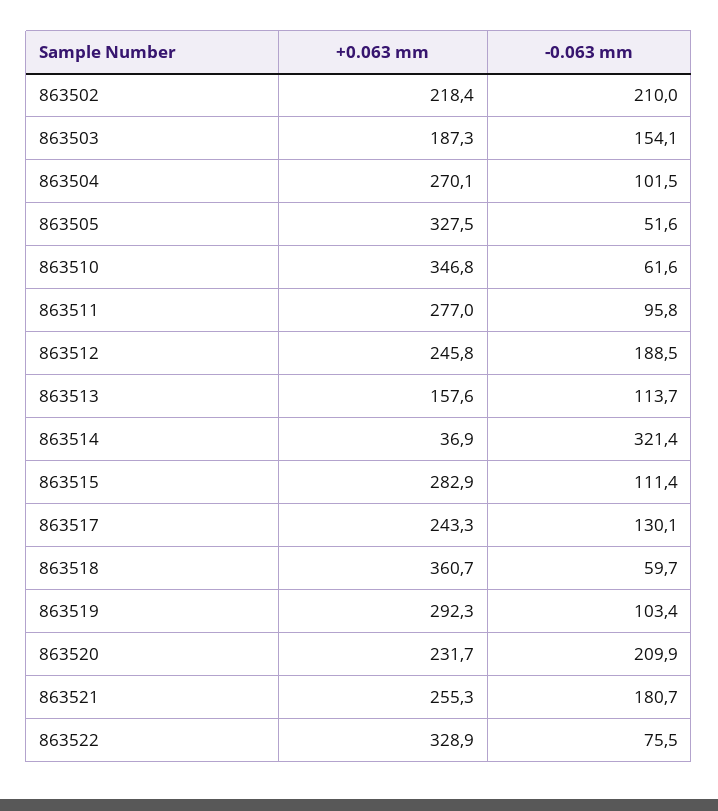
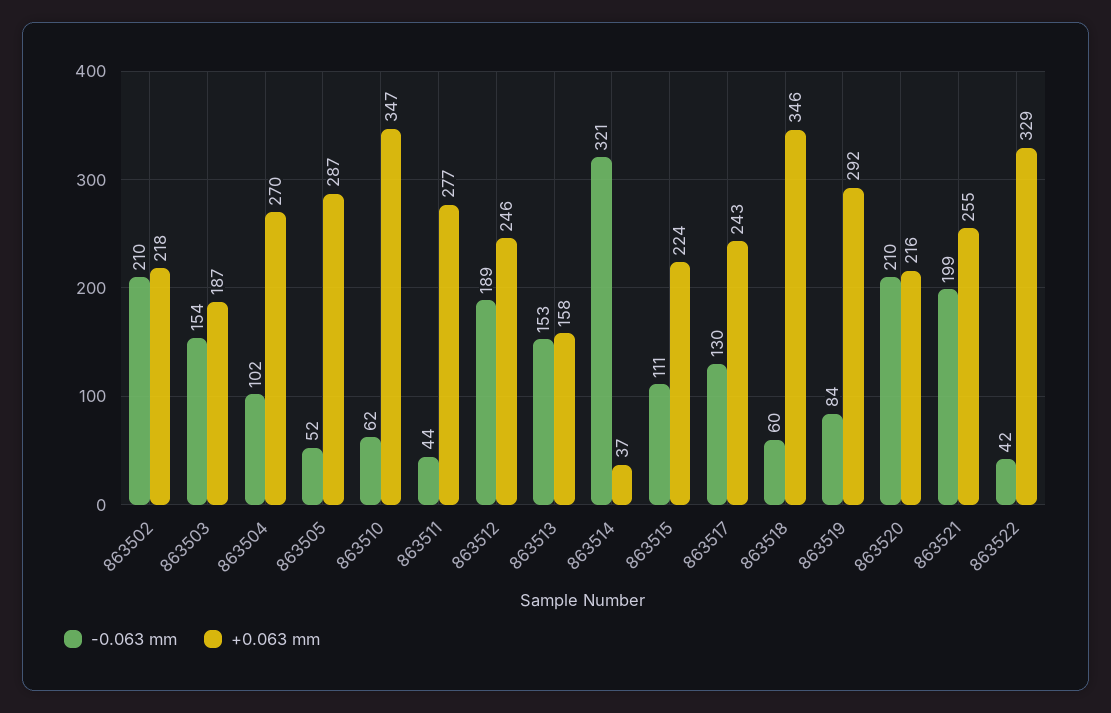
  {
    "+0.063 mm": {
      "863502": 218.4,
      "863503": 187.3,
      "863504": 270.1,
-     "863505": 327.5,
+     "863505": 287,
      "863510": 346.8,
      "863511": 277,
      "863512": 245.8,
      "863513": 157.6,
      "863514": 36.9,
-     "863515": 282.9,
+     "863515": 224,
      "863517": 243.3,
-     "863518": 360.7,
+     "863518": 346,
      "863519": 292.3,
-     "863520": 231.7,
+     "863520": 216,
      "863521": 255.3,
      "863522": 328.9
    },
    "-0.063 mm": {
      "863502": 210,
      "863503": 154.1,
      "863504": 101.5,
      "863505": 51.6,
      "863510": 61.6,
-     "863511": 95.8,
+     "863511": 44,
      "863512": 188.5,
-     "863513": 113.7,
+     "863513": 153,
      "863514": 321.4,
      "863515": 111.4,
      "863517": 130.1,
      "863518": 59.7,
-     "863519": 103.4,
+     "863519": 84,
      "863520": 209.9,
-     "863521": 180.7,
+     "863521": 199,
-     "863522": 75.5
+     "863522": 42
    }
  }

